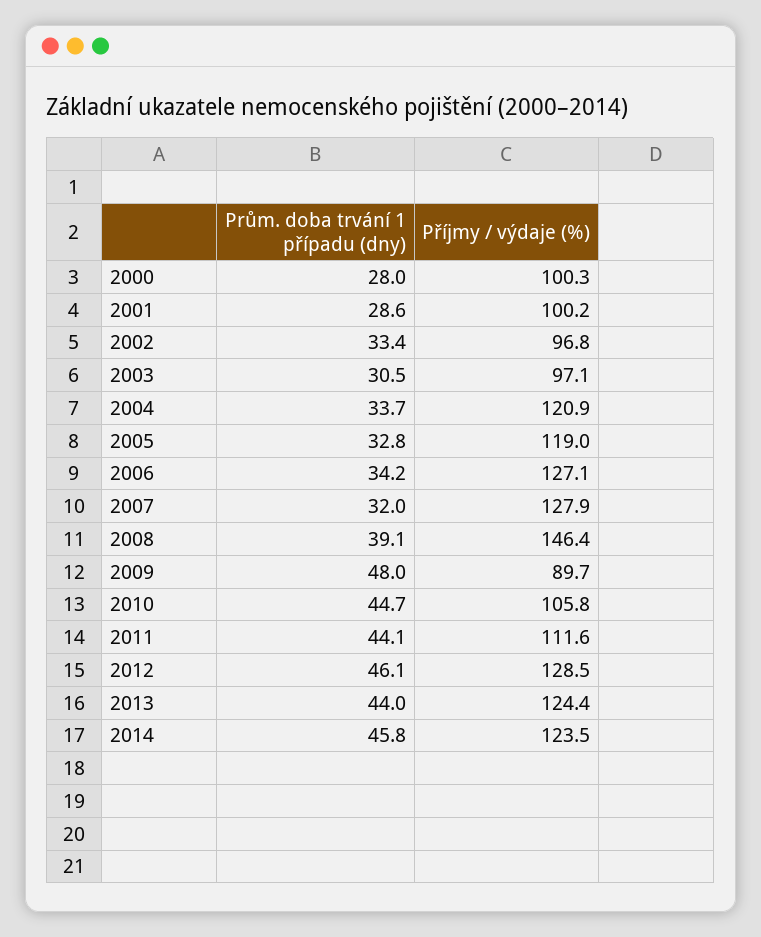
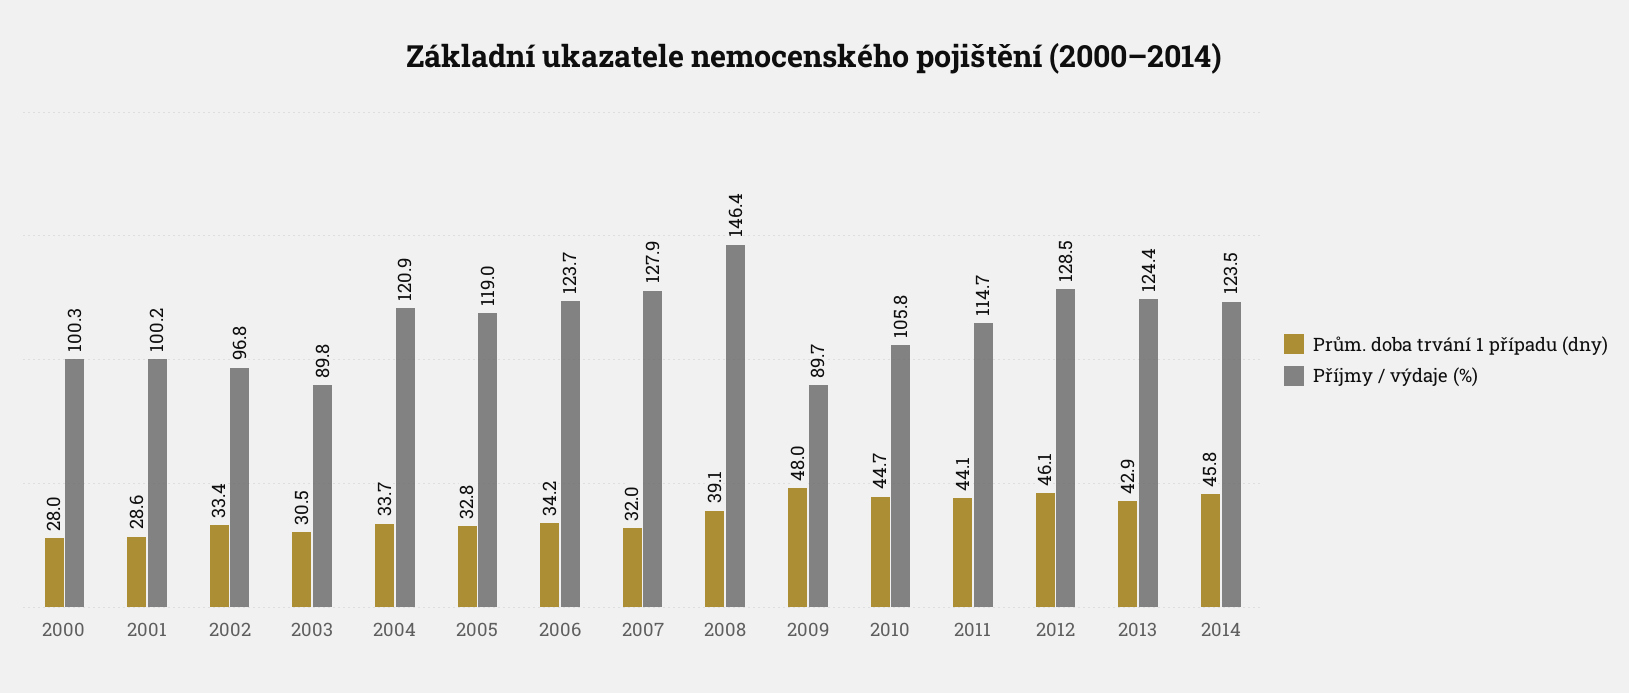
  {
    "Prům. doba trvání 1 případu (dny)": {
      "2000": 28,
      "2001": 28.6,
      "2002": 33.4,
      "2003": 30.5,
      "2004": 33.7,
      "2005": 32.8,
      "2006": 34.2,
      "2007": 32,
      "2008": 39.1,
      "2009": 48,
      "2010": 44.7,
      "2011": 44.1,
      "2012": 46.1,
-     "2013": 44,
+     "2013": 42.9,
      "2014": 45.8
    },
    "Příjmy / výdaje (%)": {
      "2000": 100.3,
      "2001": 100.2,
      "2002": 96.8,
-     "2003": 97.1,
+     "2003": 89.8,
      "2004": 120.9,
      "2005": 119,
-     "2006": 127.1,
+     "2006": 123.7,
      "2007": 127.9,
      "2008": 146.4,
      "2009": 89.7,
      "2010": 105.8,
-     "2011": 111.6,
+     "2011": 114.7,
      "2012": 128.5,
      "2013": 124.4,
      "2014": 123.5
    }
  }

